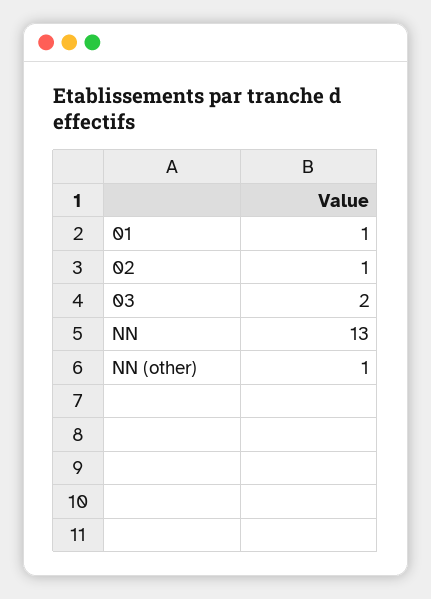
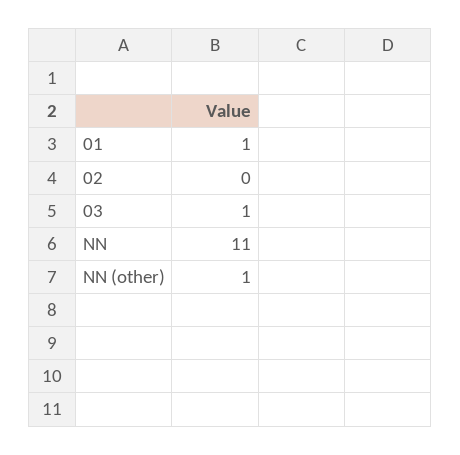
  {
    "01": 1,
-   "02": 1,
+   "02": 0,
-   "03": 2,
+   "03": 1,
-   "NN": 13,
+   "NN": 11,
    "NN (other)": 1
  }

